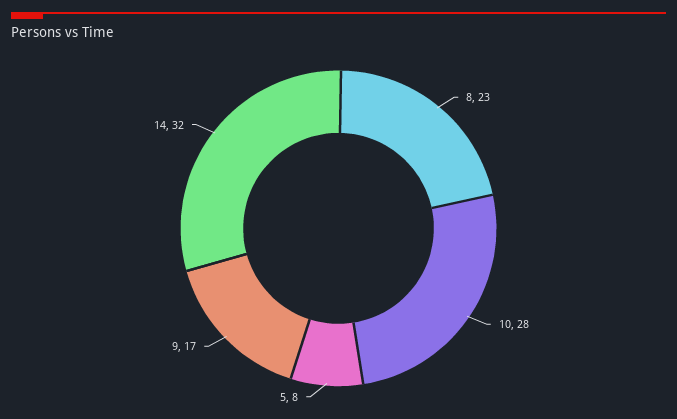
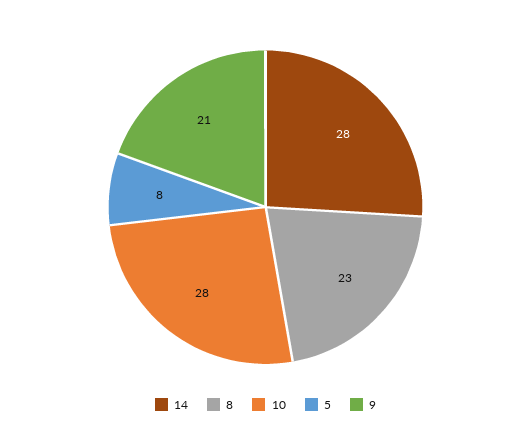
  {
    "8": 23,
    "10": 28,
    "5": 8,
-   "9": 17,
+   "9": 21,
-   "14": 32
+   "14": 28
  }

